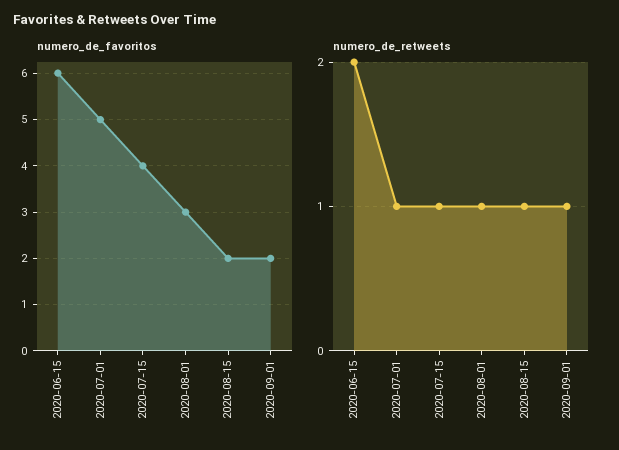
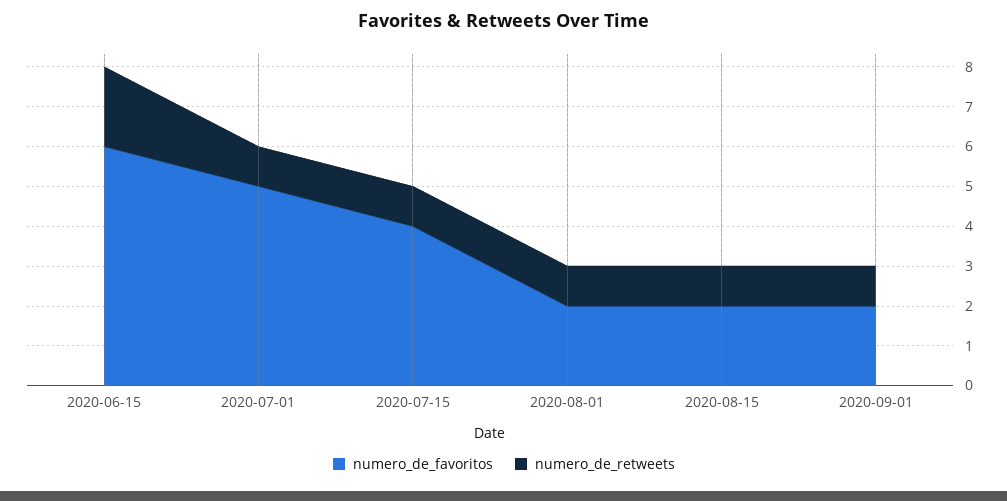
  {
    "numero_de_favoritos": {
      "2020-06-15": 6,
      "2020-07-01": 5,
      "2020-07-15": 4,
-     "2020-08-01": 3,
+     "2020-08-01": 2,
      "2020-08-15": 2,
      "2020-09-01": 2
    },
    "numero_de_retweets": {
      "2020-06-15": 2,
      "2020-07-01": 1,
      "2020-07-15": 1,
      "2020-08-01": 1,
      "2020-08-15": 1,
      "2020-09-01": 1
    }
  }

